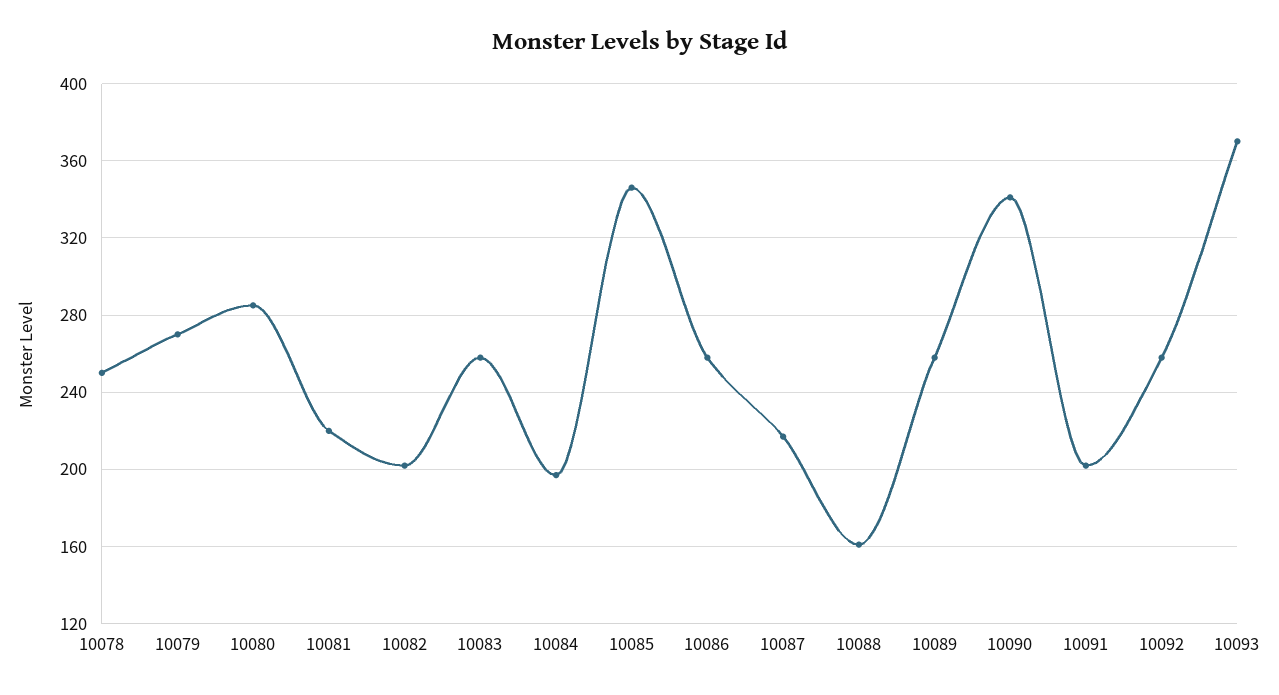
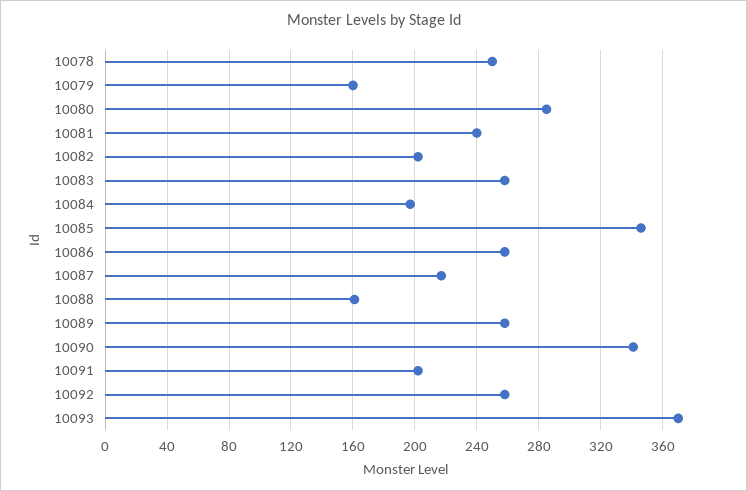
  {
    "10078": 250,
-   "10079": 270,
+   "10079": 160,
    "10080": 285,
-   "10081": 220,
+   "10081": 240,
    "10082": 200,
    "10083": 260,
    "10084": 195,
    "10085": 345,
    "10086": 260,
    "10087": 215,
    "10088": 160,
    "10089": 260,
    "10090": 340,
    "10091": 200,
    "10092": 260,
    "10093": 370
  }

